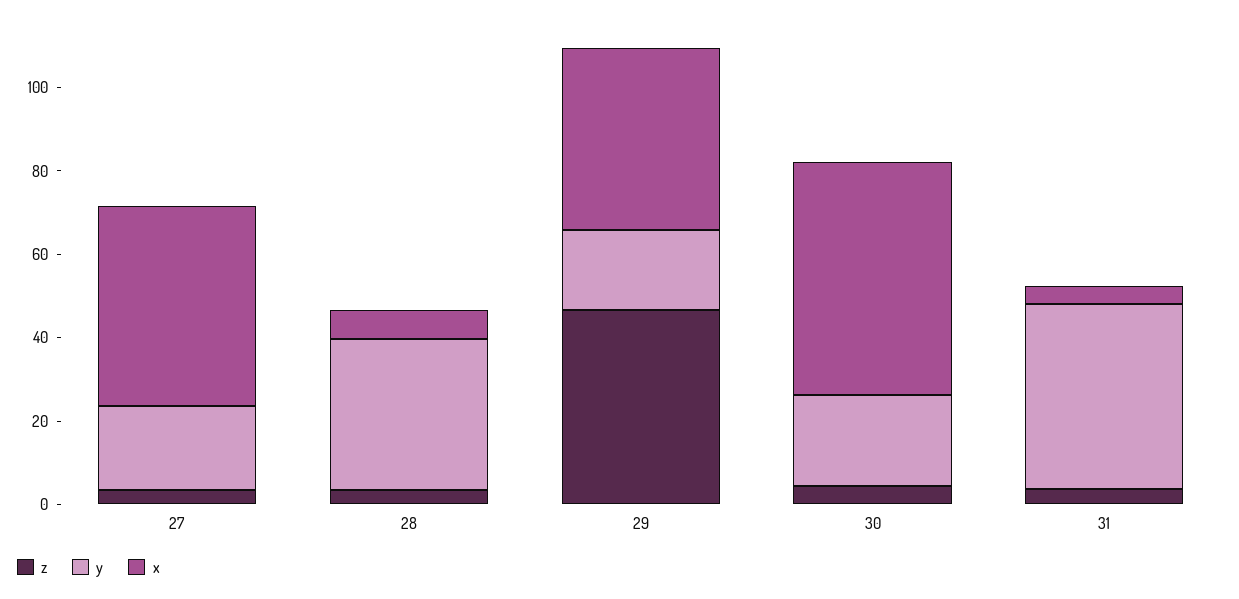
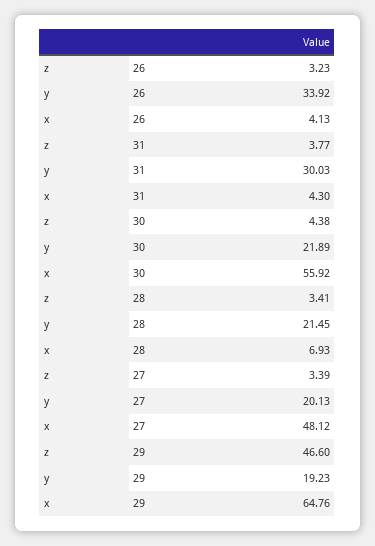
  {
    "z": {
      "27": 3.39,
      "28": 3.41,
      "29": 46.6,
      "30": 4.38,
-     "31": 3.77
+     "31": 3.77,
+     "26": 3.23
    },
    "y": {
      "27": 20.13,
-     "28": 35,
+     "28": 21.45,
      "29": 19.23,
      "30": 21.89,
-     "31": 45
+     "31": 30.03,
+     "26": 33.92
    },
    "x": {
      "27": 48.12,
      "28": 6.93,
-     "29": 45,
+     "29": 64.76,
      "30": 55.92,
-     "31": 4.3
+     "31": 4.3,
+     "26": 4.13
    }
  }

